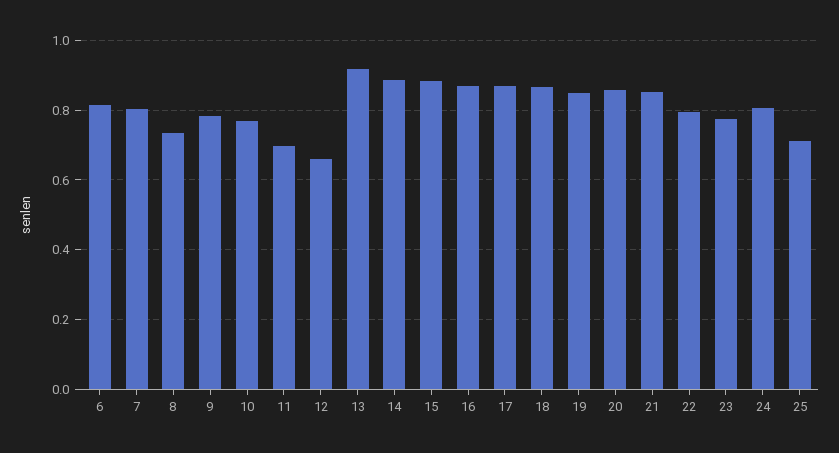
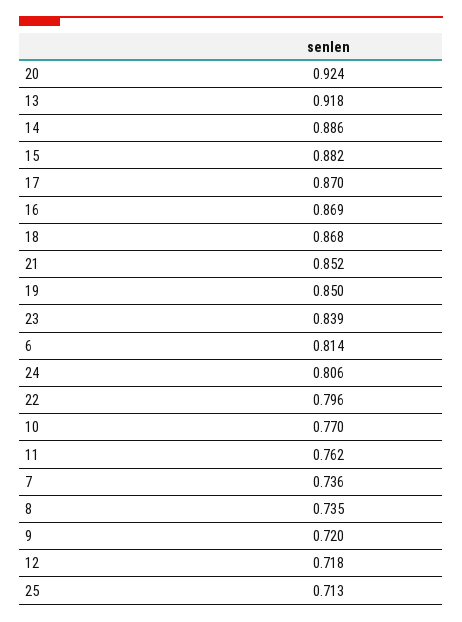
  {
    "6": 0.814,
-   "7": 0.8,
+   "7": 0.736,
    "8": 0.735,
-   "9": 0.78,
+   "9": 0.72,
    "10": 0.77,
-   "11": 0.7,
+   "11": 0.762,
-   "12": 0.66,
+   "12": 0.718,
    "13": 0.918,
    "14": 0.886,
    "15": 0.882,
    "16": 0.869,
    "17": 0.87,
    "18": 0.868,
    "19": 0.85,
-   "20": 0.86,
+   "20": 0.924,
    "21": 0.852,
    "22": 0.796,
-   "23": 0.78,
+   "23": 0.839,
    "24": 0.806,
    "25": 0.713
  }

